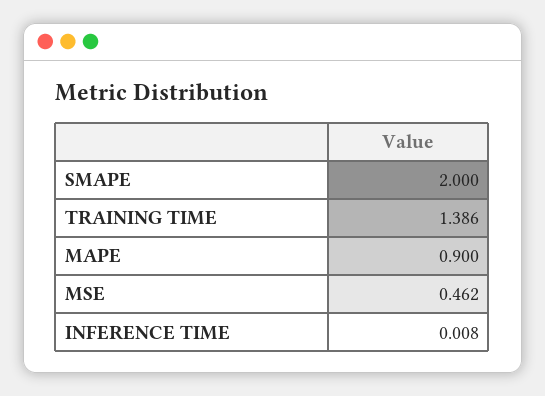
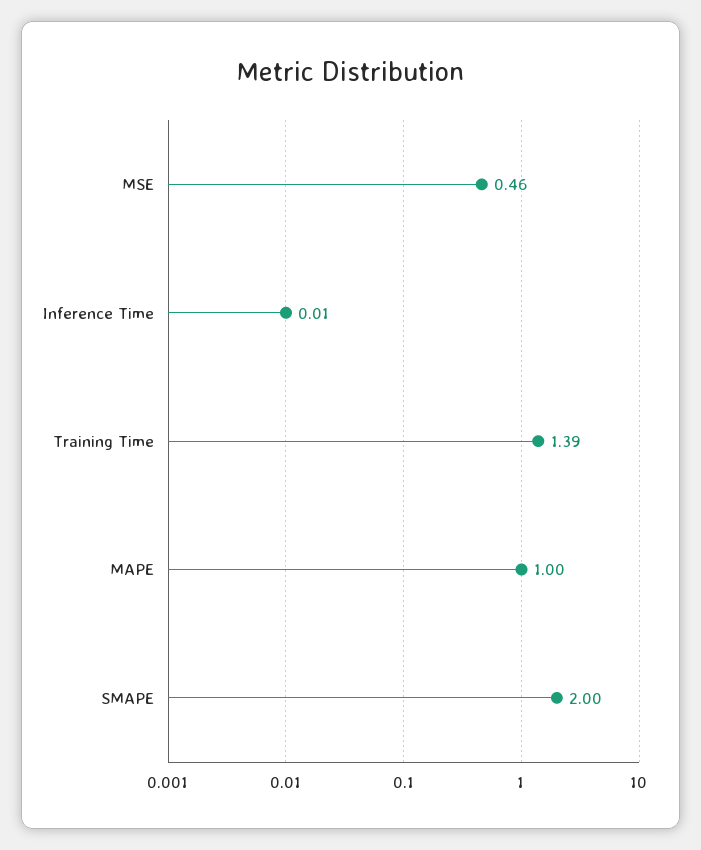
  {
    "SMAPE": 2,
    "TRAINING TIME": 1.386,
-   "MAPE": 0.9,
+   "MAPE": 1,
    "MSE": 0.462,
    "INFERENCE TIME": 0.008
  }

